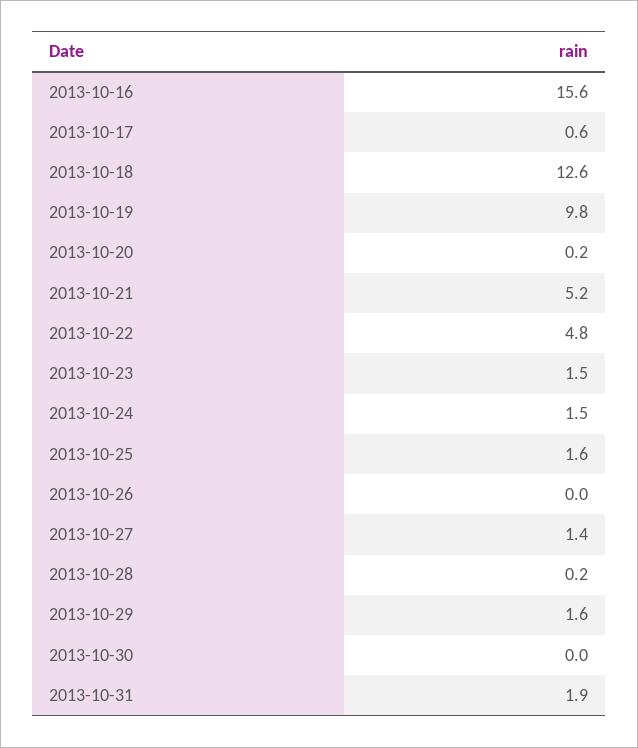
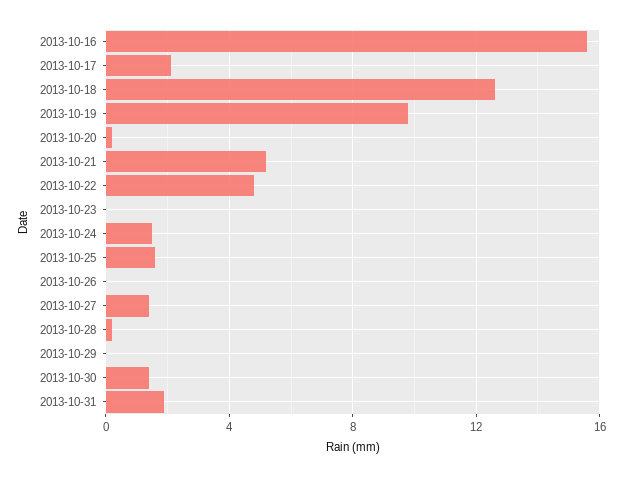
  {
    "2013-10-16": 15.6,
-   "2013-10-17": 0.6,
+   "2013-10-17": 2,
    "2013-10-18": 12.6,
    "2013-10-19": 9.8,
    "2013-10-20": 0.2,
    "2013-10-21": 5.2,
    "2013-10-22": 4.8,
-   "2013-10-23": 1.5,
+   "2013-10-23": 0,
    "2013-10-24": 1.5,
    "2013-10-25": 1.6,
    "2013-10-26": 0,
    "2013-10-27": 1.4,
    "2013-10-28": 0.2,
-   "2013-10-29": 1.6,
+   "2013-10-29": 0,
-   "2013-10-30": 0,
+   "2013-10-30": 1.5,
    "2013-10-31": 1.9
  }

